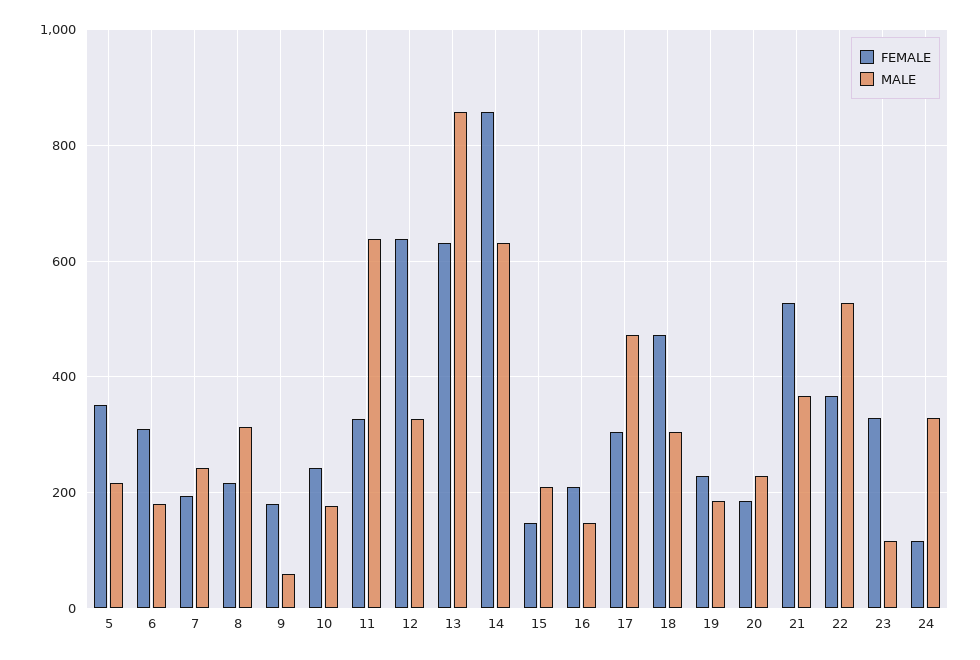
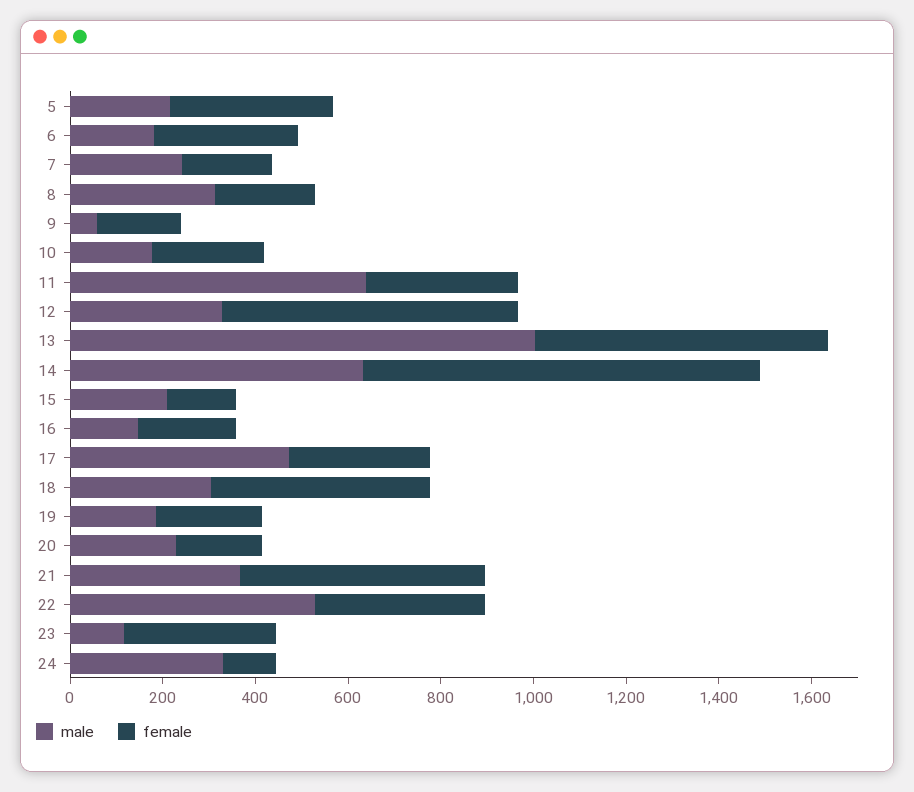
  {
    "FEMALE": {
      "5": 360,
      "6": 320,
      "7": 200,
      "8": 220,
      "9": 180,
      "10": 240,
      "11": 320,
      "12": 640,
      "13": 640,
      "14": 860,
      "15": 140,
      "16": 220,
      "17": 300,
      "18": 480,
      "19": 220,
      "20": 180,
      "21": 520,
      "22": 360,
      "23": 320,
      "24": 120
    },
    "MALE": {
      "5": 220,
      "6": 180,
      "7": 240,
      "8": 320,
      "9": 60,
      "10": 180,
      "11": 640,
      "12": 320,
-     "13": 860,
+     "13": 1000,
      "14": 640,
      "15": 220,
      "16": 140,
      "17": 480,
      "18": 300,
      "19": 180,
      "20": 220,
      "21": 360,
      "22": 520,
      "23": 120,
      "24": 320
    }
  }

